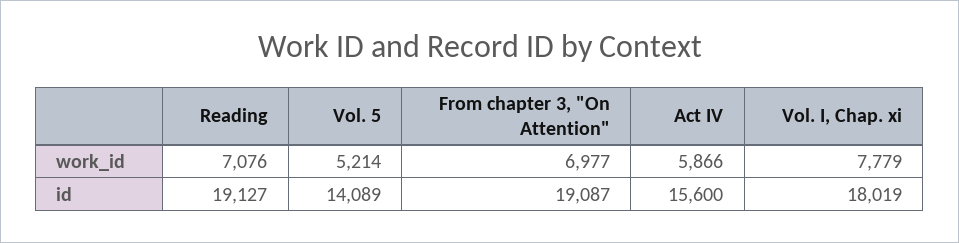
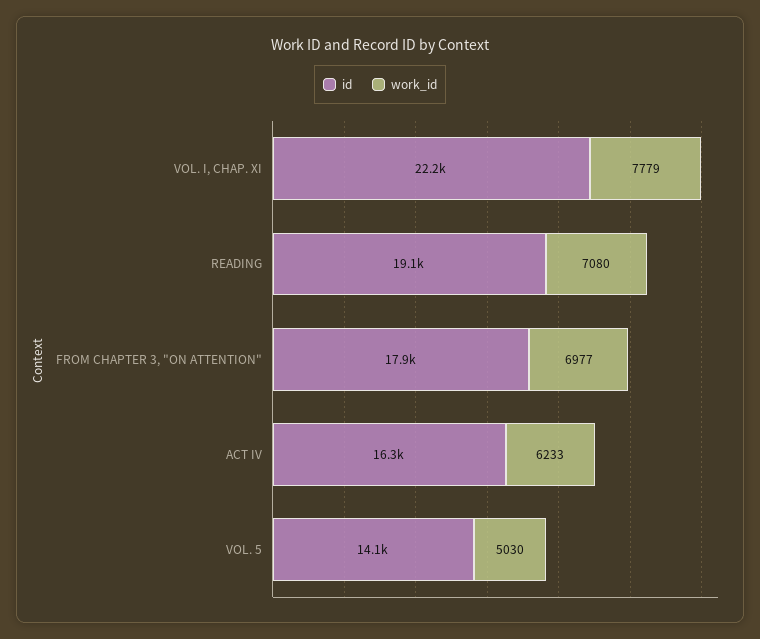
  {
    "work_id": {
-     "Reading": 7076,
+     "Reading": 7080,
-     "Vol. 5": 5214,
+     "Vol. 5": 5030,
      "From chapter 3, \"On Attention\"": 6977,
-     "Act IV": 5866,
+     "Act IV": 6233,
      "Vol. I, Chap. xi": 7779
    },
    "id": {
      "Reading": 19127,
      "Vol. 5": 14089,
-     "From chapter 3, \"On Attention\"": 19087,
+     "From chapter 3, \"On Attention\"": 17900,
-     "Act IV": 15600,
+     "Act IV": 16300,
-     "Vol. I, Chap. xi": 18019
+     "Vol. I, Chap. xi": 22200
    }
  }

